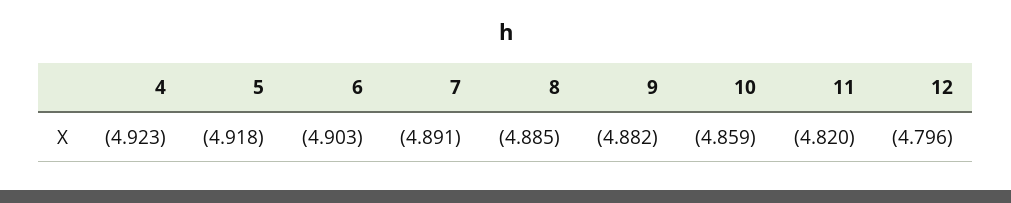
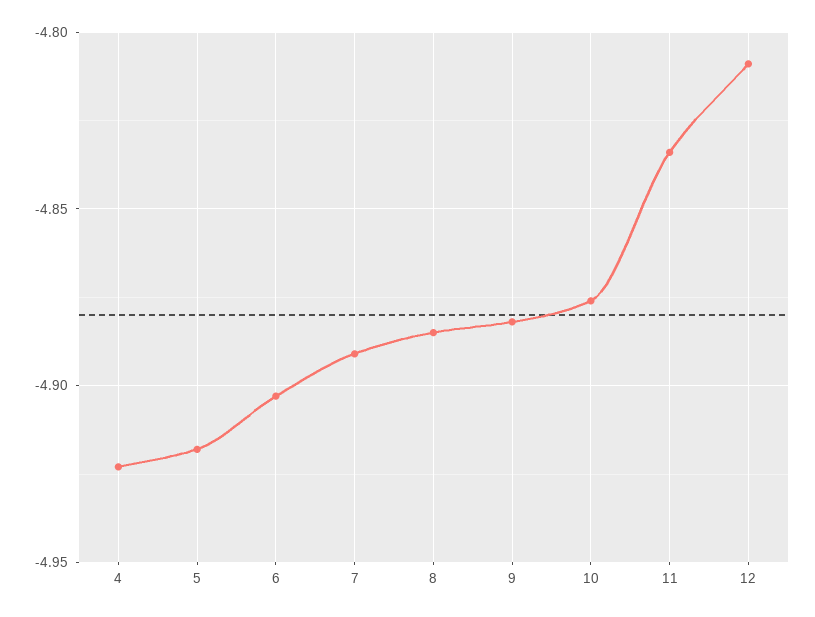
  {
    "4": -4.923,
    "5": -4.918,
    "6": -4.903,
    "7": -4.891,
    "8": -4.885,
    "9": -4.882,
-   "10": -4.859,
+   "10": -4.875,
-   "11": -4.82,
+   "11": -4.835,
-   "12": -4.796
+   "12": -4.81
  }

